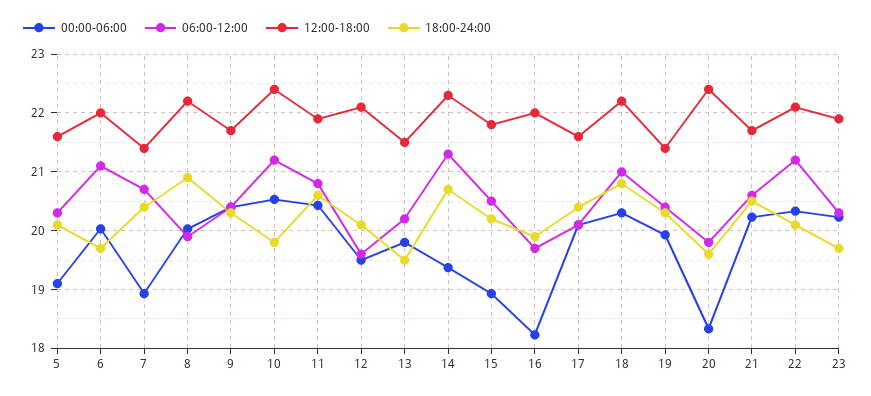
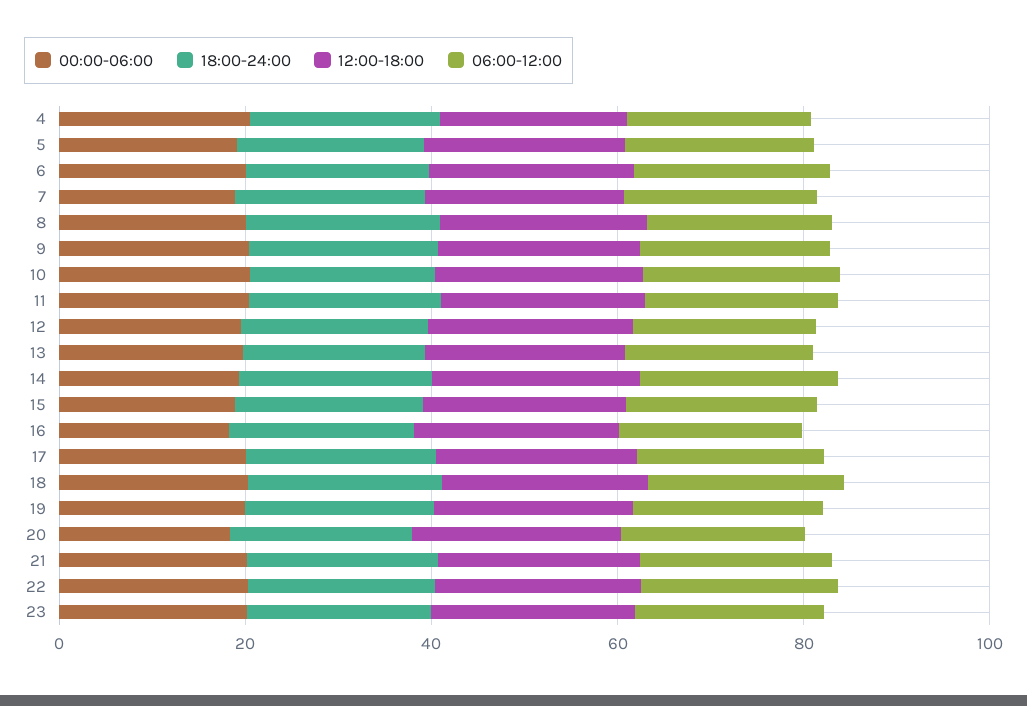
  {
    "00:00-06:00": {
      "5": 19.2,
      "6": 20,
      "7": 19,
      "8": 20,
      "9": 20.4,
      "10": 20.6,
      "11": 20.4,
      "12": 19.6,
      "13": 19.8,
      "14": 19.4,
      "15": 19,
      "16": 18.2,
      "17": 20.2,
      "18": 20.4,
      "19": 20,
      "20": 18.4,
      "21": 20.2,
      "22": 20.4,
-     "23": 20.2
+     "23": 20.2,
+     "4": 20
    },
    "06:00-12:00": {
      "5": 20.4,
      "6": 21.2,
      "7": 20.8,
      "8": 20,
      "9": 20.4,
      "10": 21.2,
      "11": 20.8,
      "12": 19.6,
      "13": 20.2,
      "14": 21.4,
      "15": 20.6,
      "16": 19.8,
      "17": 20.2,
      "18": 21,
      "19": 20.4,
      "20": 19.8,
      "21": 20.6,
      "22": 21.2,
-     "23": 20.4
+     "23": 20.4,
+     "4": 20
    },
    "12:00-18:00": {
      "5": 21.6,
      "6": 22,
      "7": 21.4,
      "8": 22.2,
      "9": 21.8,
      "10": 22.4,
      "11": 22,
      "12": 22.2,
      "13": 21.6,
      "14": 22.4,
      "15": 21.8,
      "16": 22,
      "17": 21.6,
      "18": 22.2,
      "19": 21.4,
      "20": 22.4,
      "21": 21.8,
      "22": 22.2,
-     "23": 22
+     "23": 22,
+     "4": 20
    },
    "18:00-24:00": {
      "5": 20.2,
      "6": 19.8,
      "7": 20.4,
      "8": 21,
      "9": 20.4,
      "10": 19.8,
      "11": 20.6,
      "12": 20.2,
      "13": 19.6,
      "14": 20.8,
      "15": 20.2,
      "16": 20,
      "17": 20.4,
      "18": 20.8,
      "19": 20.4,
      "20": 19.6,
      "21": 20.6,
      "22": 20.2,
-     "23": 19.8
+     "23": 19.8,
+     "4": 20
    }
  }

